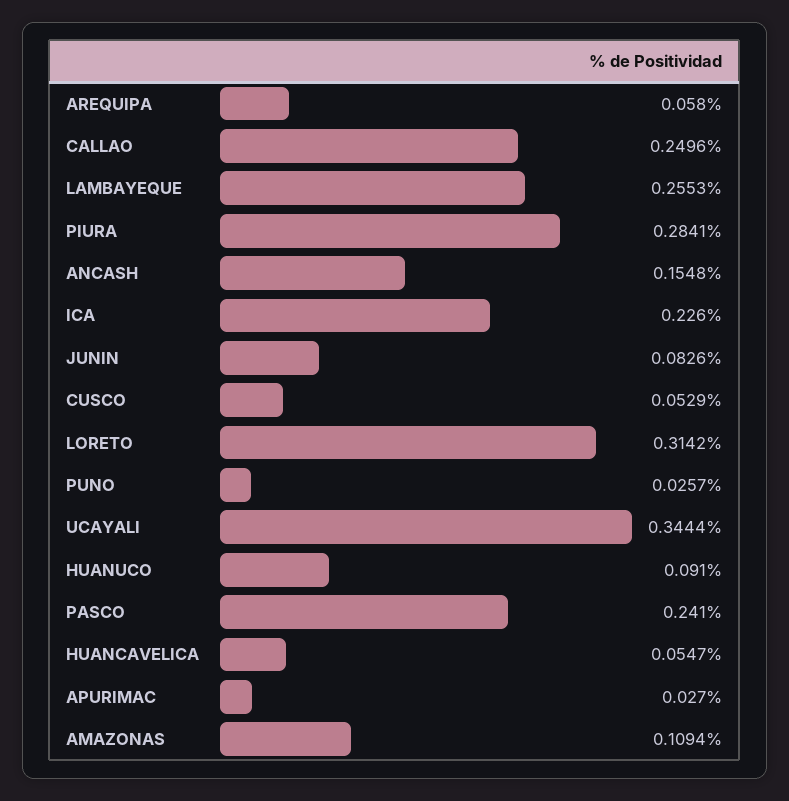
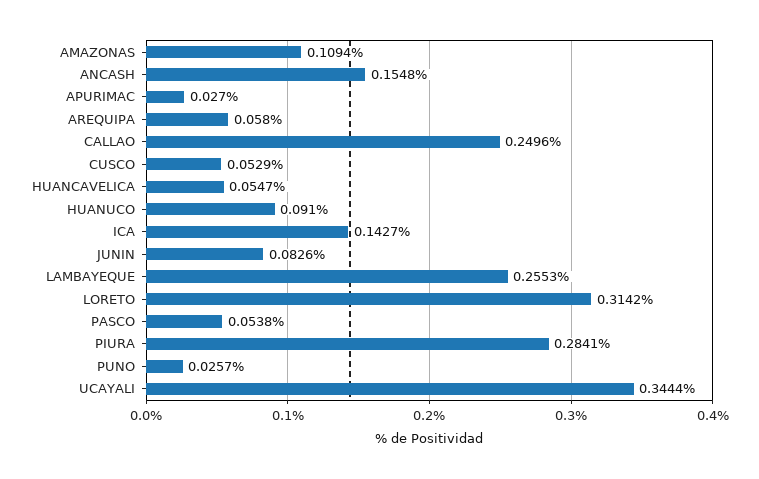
  {
    "AREQUIPA": 0.058,
    "CALLAO": 0.2496,
    "LAMBAYEQUE": 0.2553,
    "PIURA": 0.2841,
    "ANCASH": 0.1548,
-   "ICA": 0.226,
+   "ICA": 0.1427,
    "JUNIN": 0.0826,
    "CUSCO": 0.0529,
    "LORETO": 0.3142,
    "PUNO": 0.0257,
    "UCAYALI": 0.3444,
    "HUANUCO": 0.091,
-   "PASCO": 0.241,
+   "PASCO": 0.0538,
    "HUANCAVELICA": 0.0547,
    "APURIMAC": 0.027,
    "AMAZONAS": 0.1094
  }

